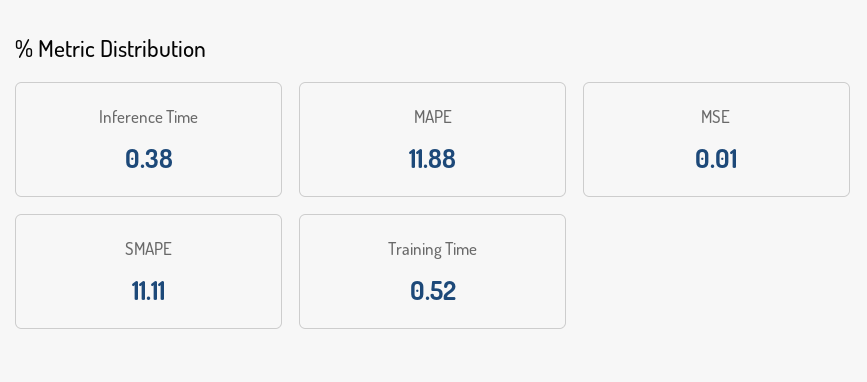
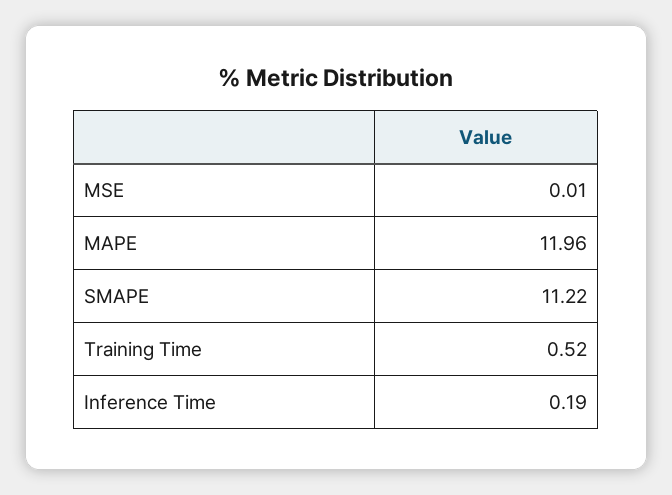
  {
-   "Inference Time": 0.38,
+   "Inference Time": 0.19,
-   "MAPE": 11.88,
+   "MAPE": 11.96,
    "MSE": 0.01,
-   "SMAPE": 11.11,
+   "SMAPE": 11.22,
    "Training Time": 0.52
  }

